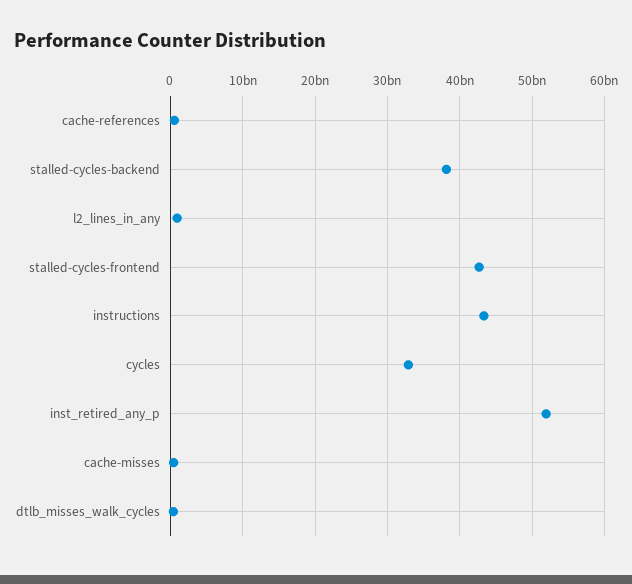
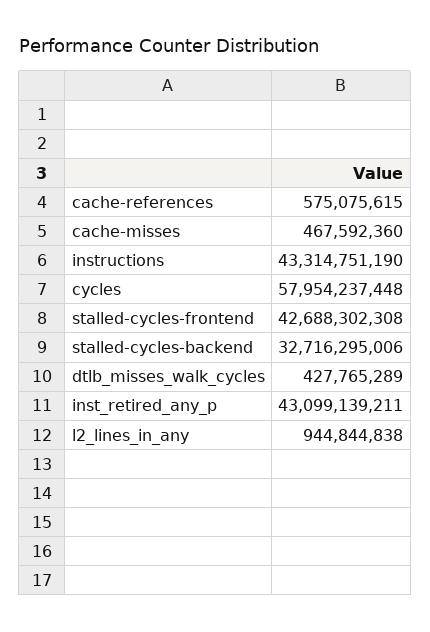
  {
    "cache-references": 575075615,
-   "stalled-cycles-backend": 38000000000,
+   "stalled-cycles-backend": 32716295006,
    "l2_lines_in_any": 944844838,
    "stalled-cycles-frontend": 42688302308,
    "instructions": 43314751190,
-   "cycles": 33000000000,
+   "cycles": 57954237448,
-   "inst_retired_any_p": 52000000000,
+   "inst_retired_any_p": 43099139211,
    "cache-misses": 467592360,
    "dtlb_misses_walk_cycles": 427765289
  }

